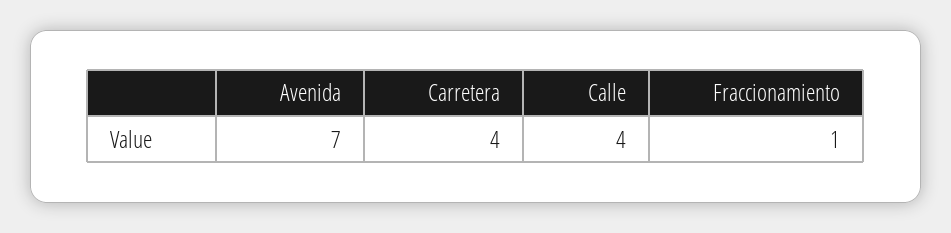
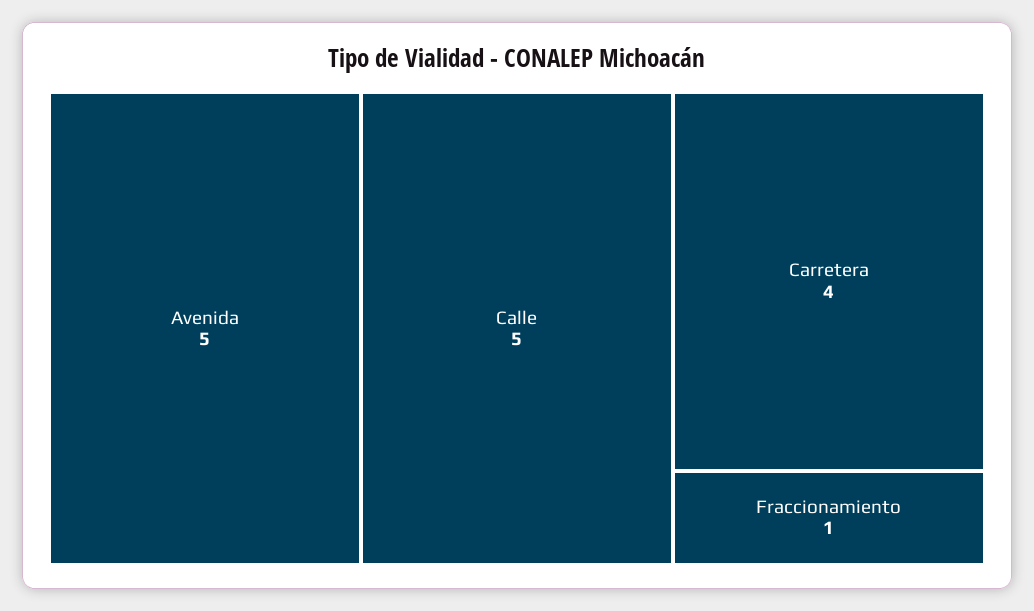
  {
-   "Avenida": 7,
+   "Avenida": 5,
    "Carretera": 4,
-   "Calle": 4,
+   "Calle": 5,
    "Fraccionamiento": 1
  }

